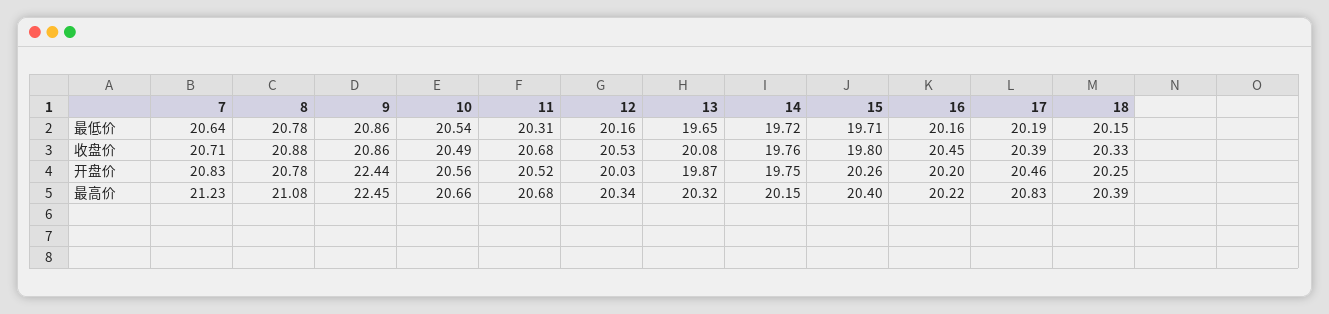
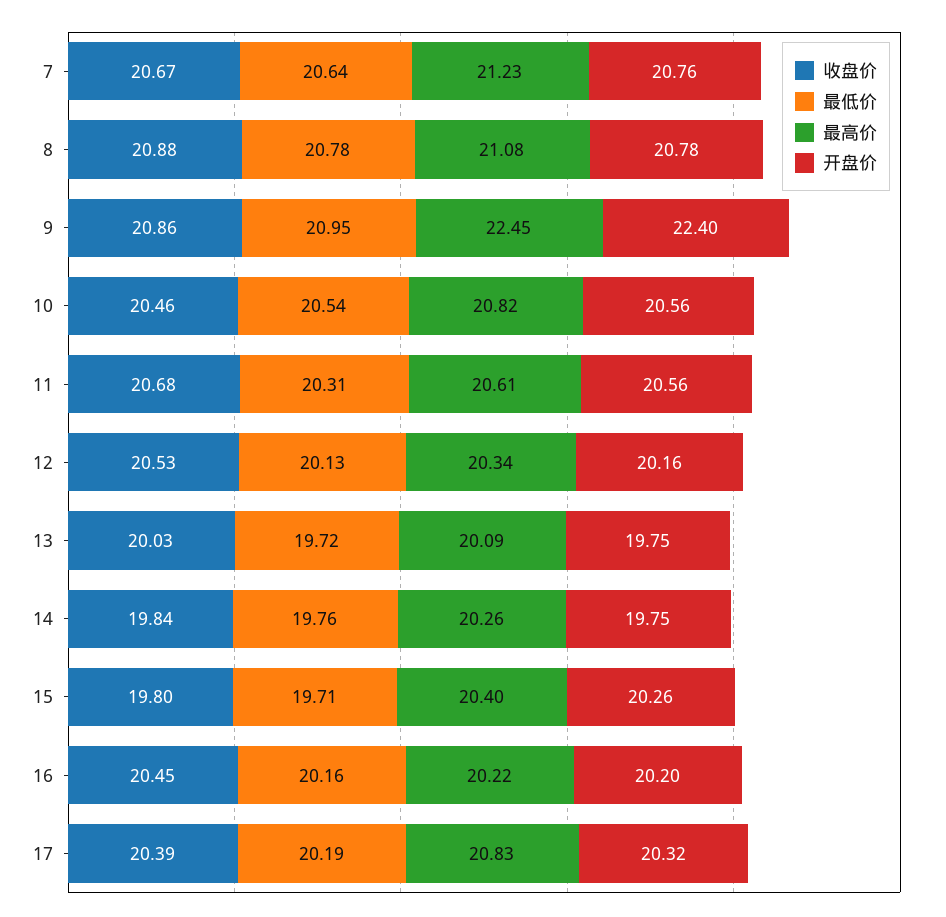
  {
    "最低价": {
      "7": 20.64,
      "8": 20.78,
-     "9": 20.86,
+     "9": 20.95,
      "10": 20.54,
      "11": 20.31,
-     "12": 20.16,
+     "12": 20.13,
-     "13": 19.65,
+     "13": 19.72,
-     "14": 19.72,
+     "14": 19.76,
      "15": 19.71,
      "16": 20.16,
-     "17": 20.19,
+     "17": 20.19
-     "18": 20.15
    },
    "收盘价": {
-     "7": 20.71,
+     "7": 20.67,
      "8": 20.88,
      "9": 20.86,
-     "10": 20.49,
+     "10": 20.46,
      "11": 20.68,
      "12": 20.53,
-     "13": 20.08,
+     "13": 20.03,
-     "14": 19.76,
+     "14": 19.84,
      "15": 19.8,
      "16": 20.45,
-     "17": 20.39,
+     "17": 20.39
-     "18": 20.33
    },
    "开盘价": {
-     "7": 20.83,
+     "7": 20.76,
      "8": 20.78,
-     "9": 22.44,
+     "9": 22.4,
      "10": 20.56,
-     "11": 20.52,
+     "11": 20.56,
-     "12": 20.03,
+     "12": 20.16,
-     "13": 19.87,
+     "13": 19.75,
      "14": 19.75,
      "15": 20.26,
      "16": 20.2,
-     "17": 20.46,
+     "17": 20.32
-     "18": 20.25
    },
    "最高价": {
      "7": 21.23,
      "8": 21.08,
      "9": 22.45,
-     "10": 20.66,
+     "10": 20.82,
-     "11": 20.68,
+     "11": 20.61,
      "12": 20.34,
-     "13": 20.32,
+     "13": 20.09,
-     "14": 20.15,
+     "14": 20.26,
      "15": 20.4,
      "16": 20.22,
-     "17": 20.83,
+     "17": 20.83
-     "18": 20.39
    }
  }

